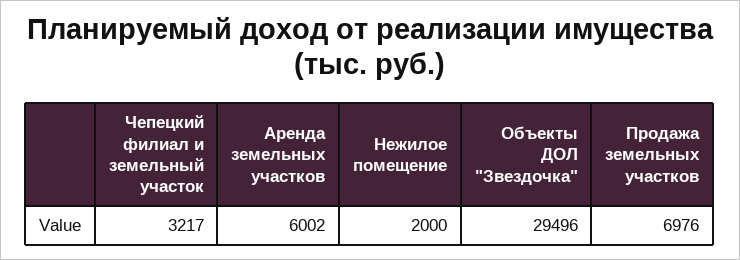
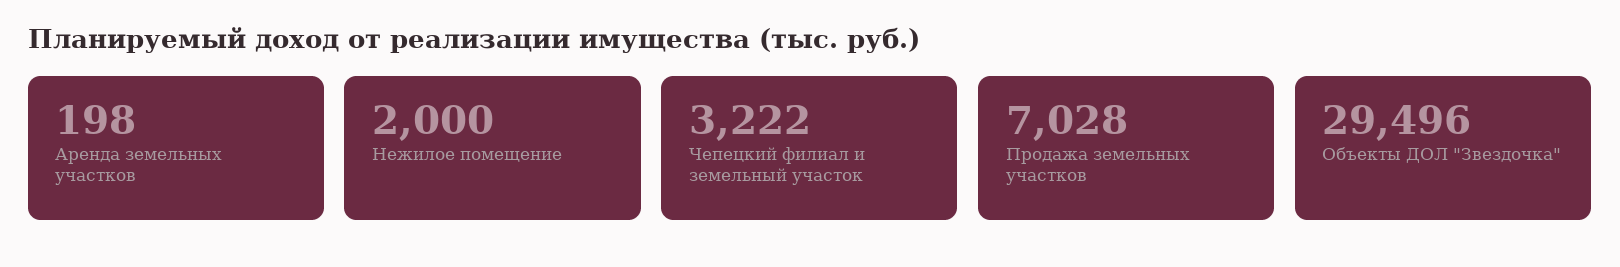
  {
-   "Чепецкий филиал и земельный участок": 3217,
+   "Чепецкий филиал и земельный участок": 3222,
-   "Аренда земельных участков": 6002,
+   "Аренда земельных участков": 198,
    "Нежилое помещение": 2000,
    "Объекты ДОЛ \"Звездочка\"": 29496,
-   "Продажа земельных участков": 6976
+   "Продажа земельных участков": 7028
  }

